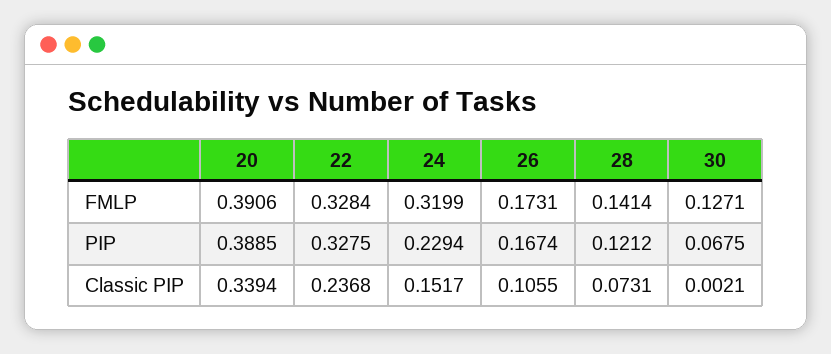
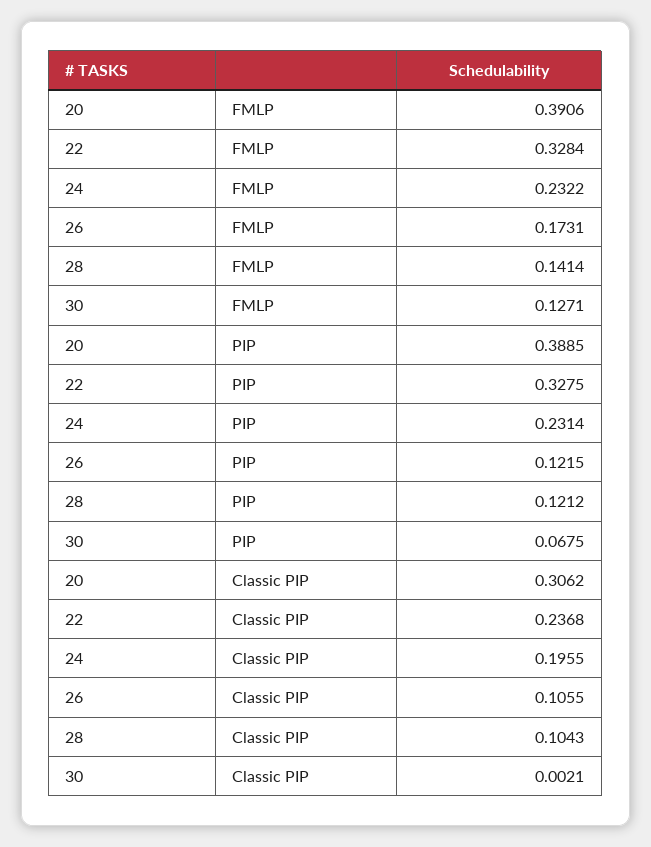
  {
    "20": {
      "FMLP": 0.3906,
      "PIP": 0.3885,
-     "Classic PIP": 0.3394
+     "Classic PIP": 0.3062
    },
    "22": {
      "FMLP": 0.3284,
      "PIP": 0.3275,
      "Classic PIP": 0.2368
    },
    "24": {
-     "FMLP": 0.3199,
+     "FMLP": 0.2322,
-     "PIP": 0.2294,
+     "PIP": 0.2314,
-     "Classic PIP": 0.1517
+     "Classic PIP": 0.1955
    },
    "26": {
      "FMLP": 0.1731,
-     "PIP": 0.1674,
+     "PIP": 0.1215,
      "Classic PIP": 0.1055
    },
    "28": {
      "FMLP": 0.1414,
      "PIP": 0.1212,
-     "Classic PIP": 0.0731
+     "Classic PIP": 0.1043
    },
    "30": {
      "FMLP": 0.1271,
      "PIP": 0.0675,
      "Classic PIP": 0.0021
    }
  }

